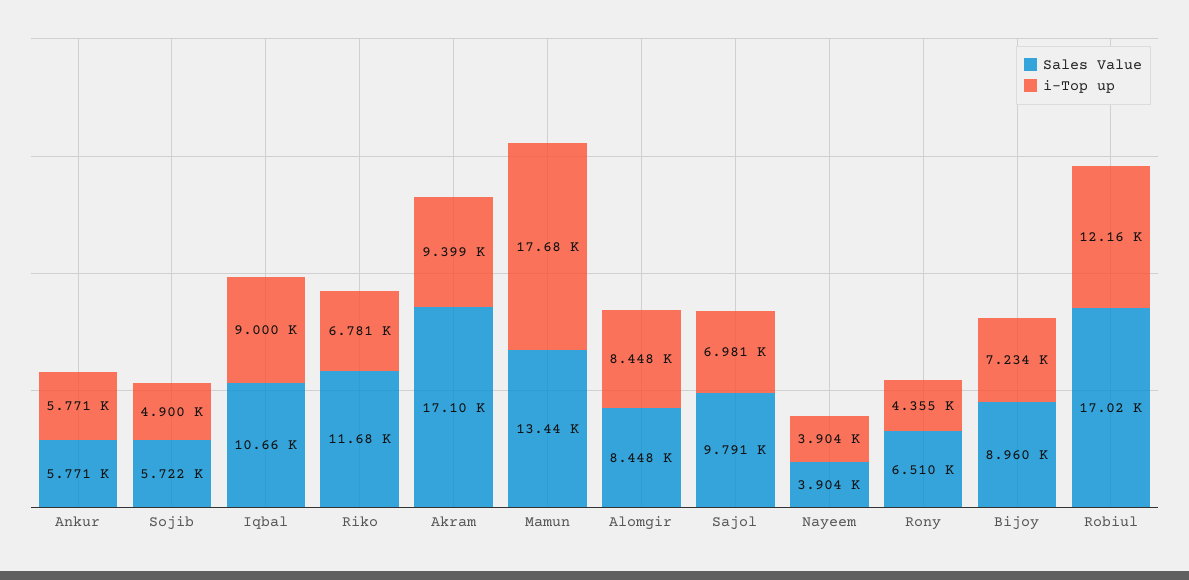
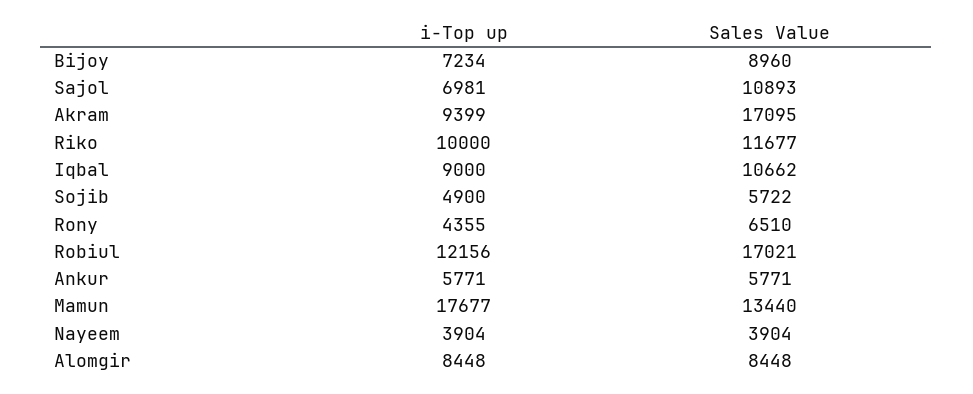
  {
    "Sales Value": {
      "Ankur": 5771,
      "Sojib": 5722,
      "Iqbal": 10662,
      "Riko": 11677,
      "Akram": 17095,
      "Mamun": 13440,
      "Alomgir": 8448,
-     "Sajol": 9791,
+     "Sajol": 10893,
      "Nayeem": 3904,
      "Rony": 6510,
      "Bijoy": 8960,
      "Robiul": 17021
    },
    "i-Top up": {
      "Ankur": 5771,
      "Sojib": 4900,
      "Iqbal": 9000,
-     "Riko": 6781,
+     "Riko": 10000,
      "Akram": 9399,
      "Mamun": 17677,
      "Alomgir": 8448,
      "Sajol": 6981,
      "Nayeem": 3904,
      "Rony": 4355,
      "Bijoy": 7234,
      "Robiul": 12156
    }
  }

